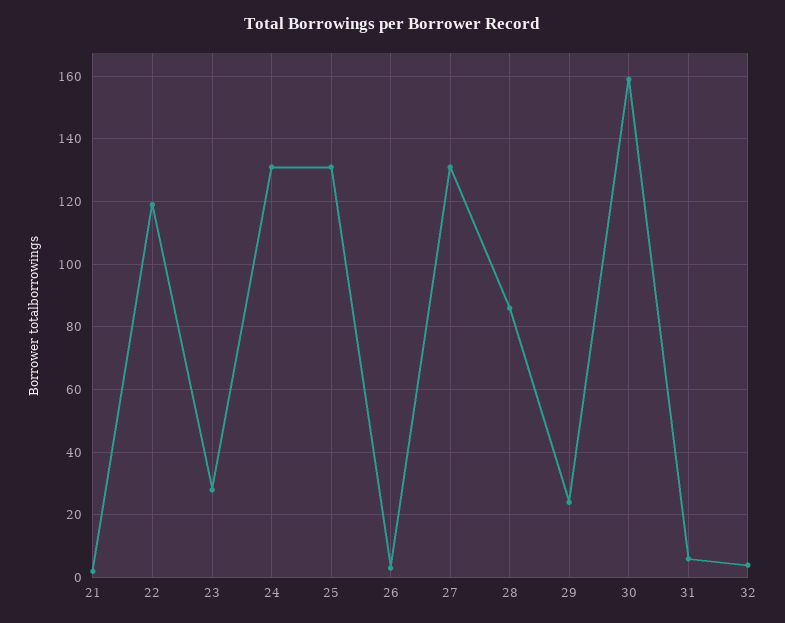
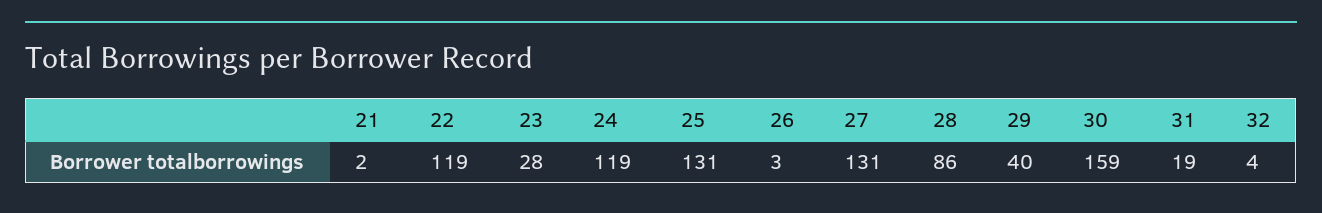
  {
    "21": 2,
    "22": 119,
    "23": 28,
-   "24": 130,
+   "24": 119,
    "25": 131,
    "26": 3,
    "27": 131,
    "28": 86,
-   "29": 25,
+   "29": 40,
    "30": 159,
-   "31": 5,
+   "31": 19,
    "32": 4
  }

